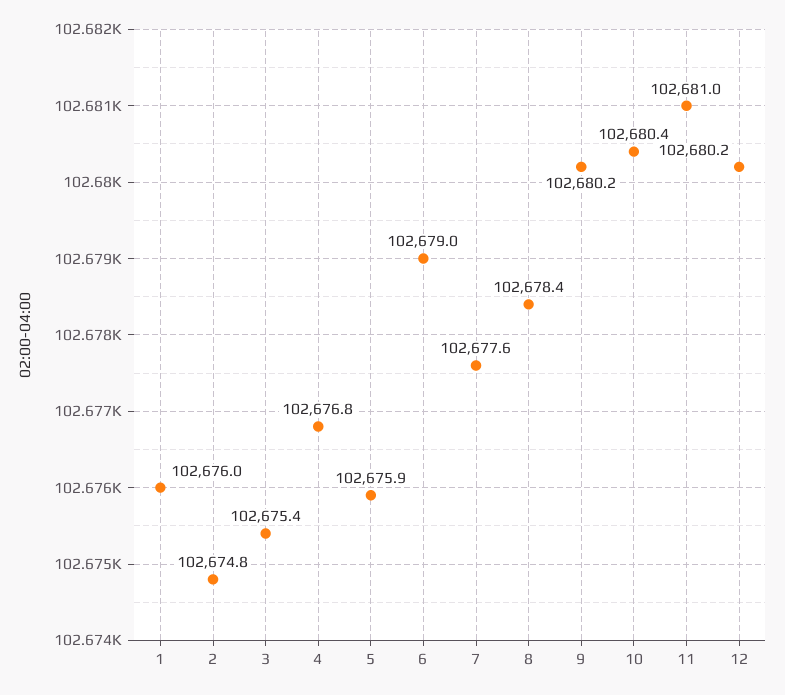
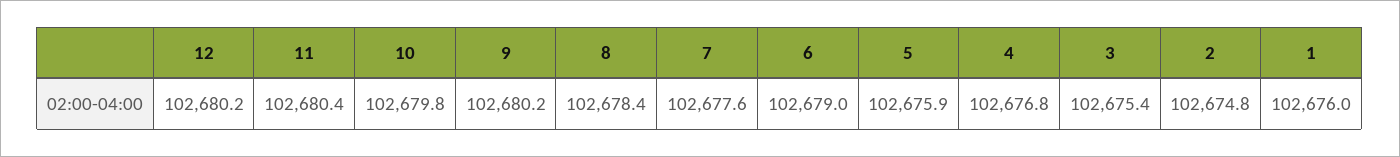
  {
    "1": 102676,
    "2": 102674.8,
    "3": 102675.4,
    "4": 102676.8,
    "5": 102675.9,
    "6": 102679,
    "7": 102677.6,
    "8": 102678.4,
    "9": 102680.2,
-   "10": 102680.4,
+   "10": 102679.8,
-   "11": 102681,
+   "11": 102680.4,
    "12": 102680.2
  }

